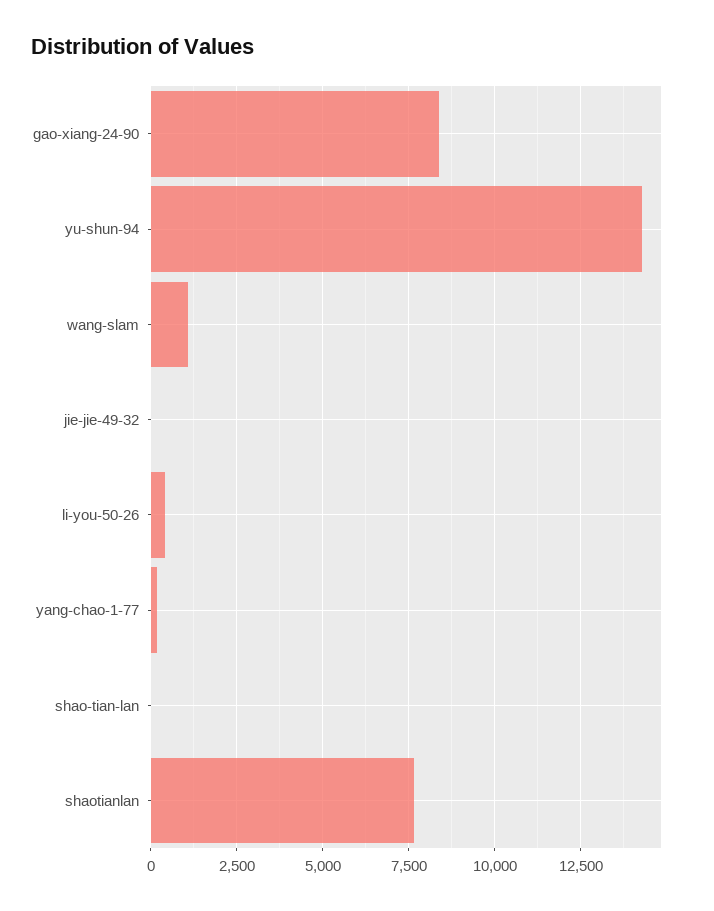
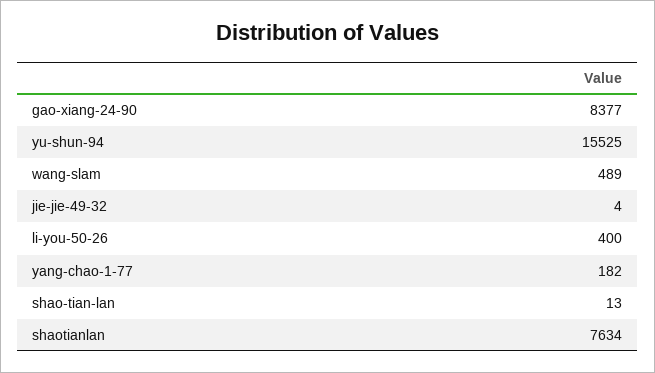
  {
    "gao-xiang-24-90": 8377,
-   "yu-shun-94": 14250,
+   "yu-shun-94": 15525,
-   "wang-slam": 1000,
+   "wang-slam": 489,
    "jie-jie-49-32": 4,
    "li-you-50-26": 400,
    "yang-chao-1-77": 182,
    "shao-tian-lan": 13,
    "shaotianlan": 7634
  }

